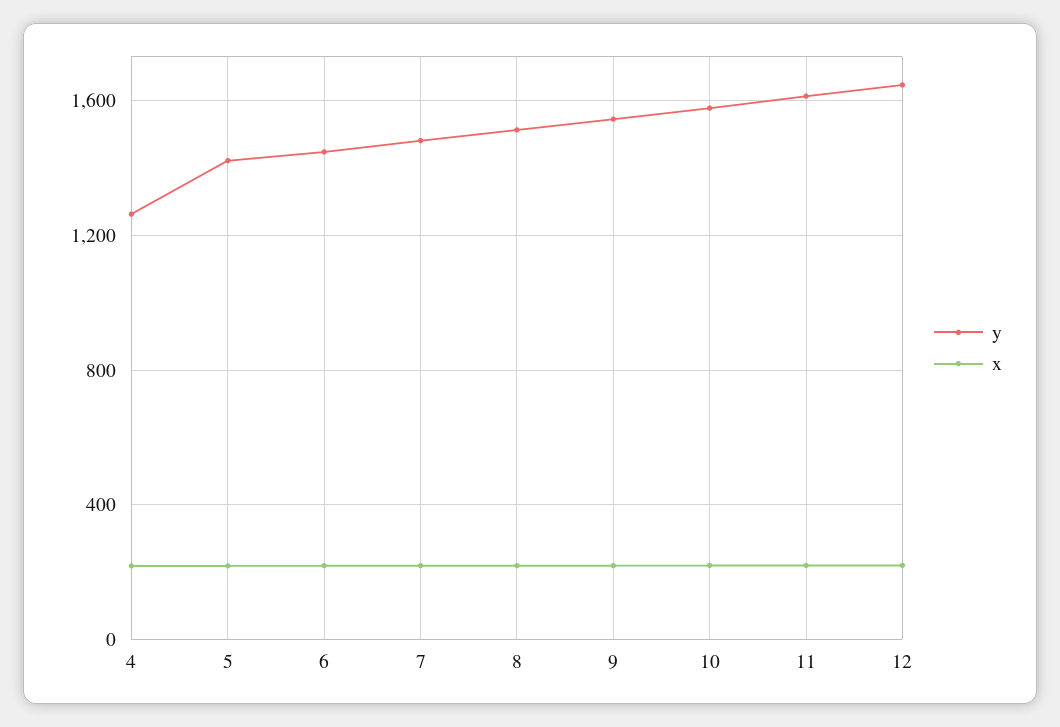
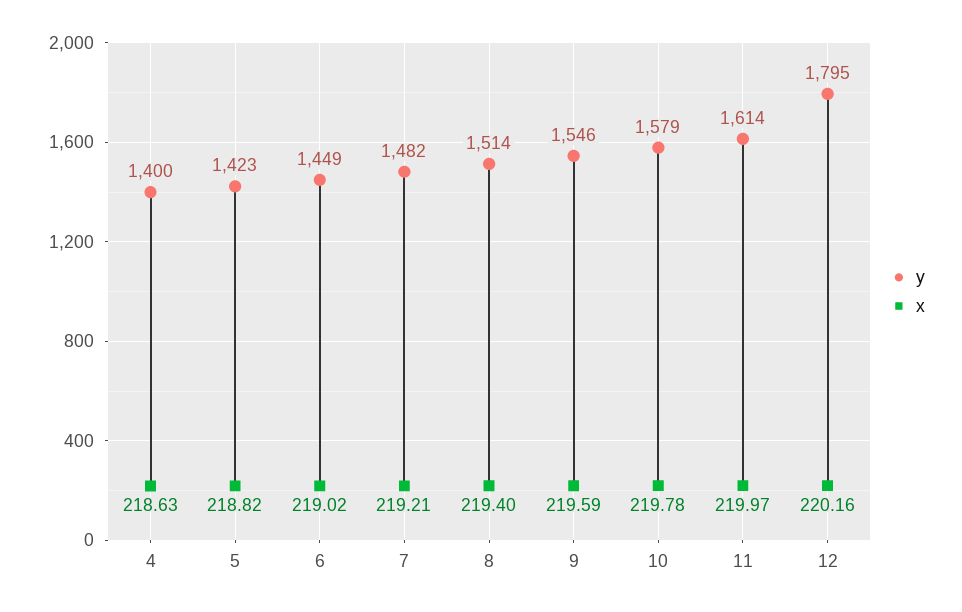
  {
    "y": {
-     "4": 1250,
+     "4": 1400,
      "5": 1423,
      "6": 1449,
      "7": 1482,
      "8": 1514,
      "9": 1546,
      "10": 1579,
      "11": 1614,
-     "12": 1650
+     "12": 1795
    },
    "x": {
      "4": 218.63,
      "5": 218.82,
      "6": 219.02,
      "7": 219.21,
      "8": 219.4,
      "9": 219.59,
      "10": 219.78,
      "11": 219.97,
      "12": 220.16
    }
  }

